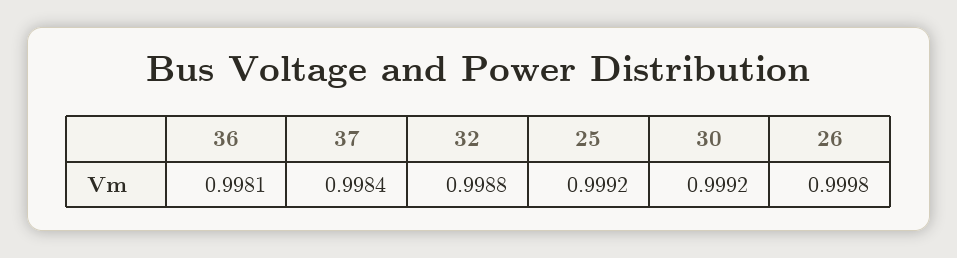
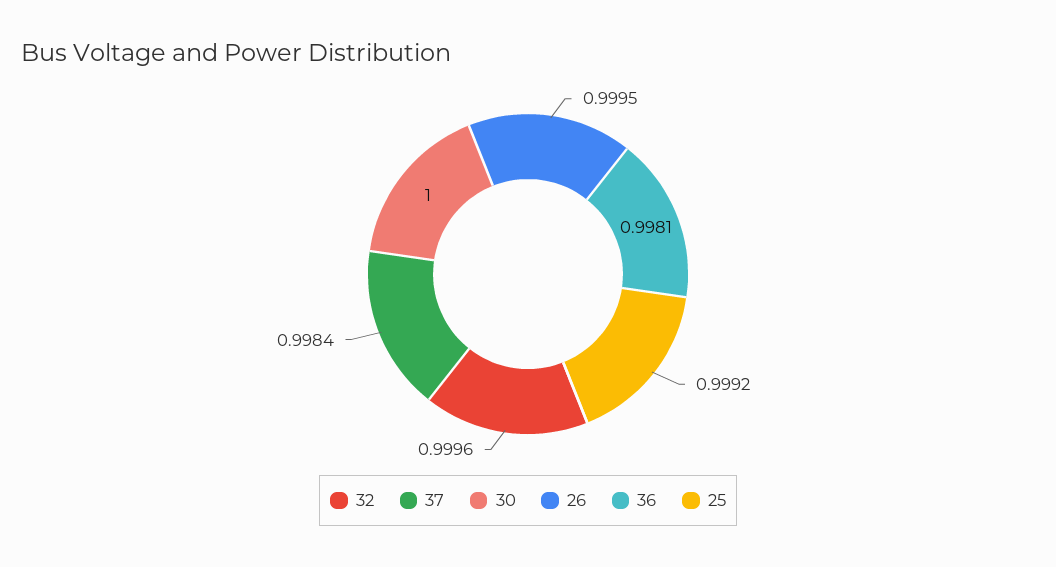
  {
    "36": 0.9981,
    "37": 0.9984,
-   "32": 0.9988,
+   "32": 0.9996,
    "25": 0.9992,
-   "30": 0.9992,
+   "30": 1,
-   "26": 0.9998
+   "26": 0.9995
  }

